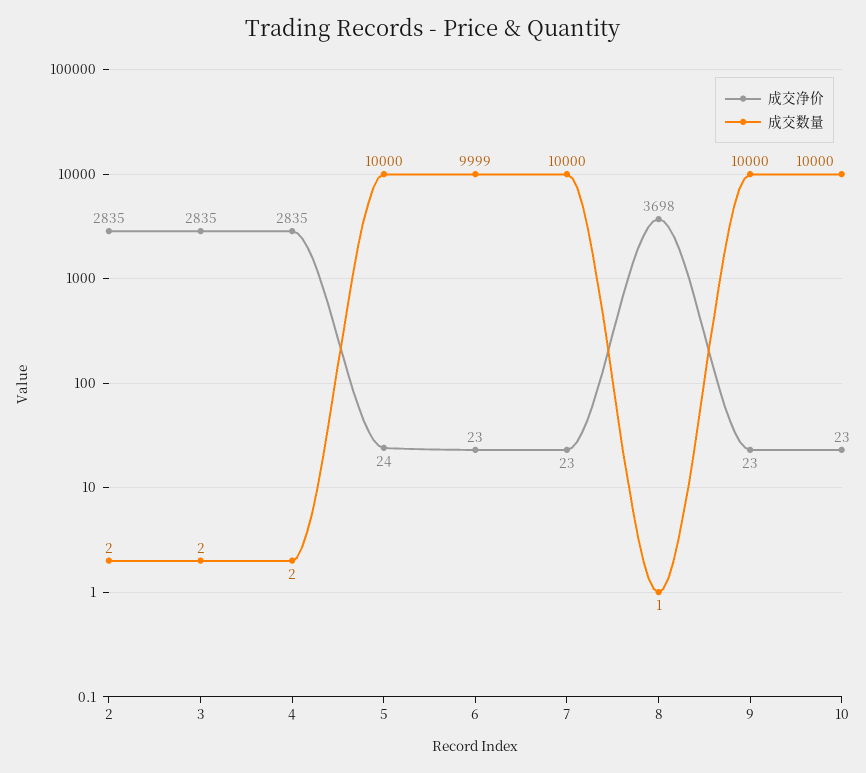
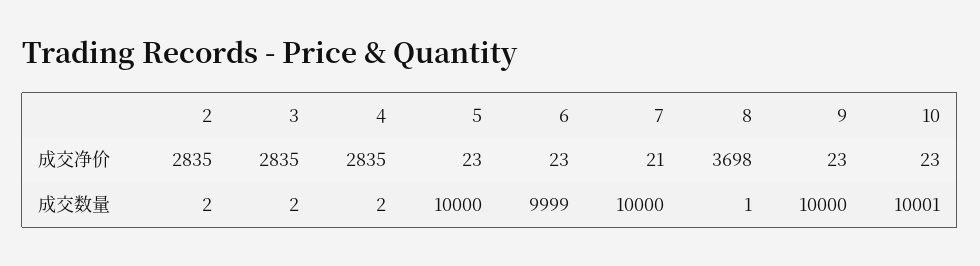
  {
    "成交净价": {
      "2": 2835,
      "3": 2835,
      "4": 2835,
-     "5": 24,
+     "5": 23,
      "6": 23,
-     "7": 23,
+     "7": 21,
      "8": 3698,
      "9": 23,
      "10": 23
    },
    "成交数量": {
      "2": 2,
      "3": 2,
      "4": 2,
      "5": 10000,
      "6": 9999,
      "7": 10000,
      "8": 1,
      "9": 10000,
-     "10": 10000
+     "10": 10001
    }
  }

